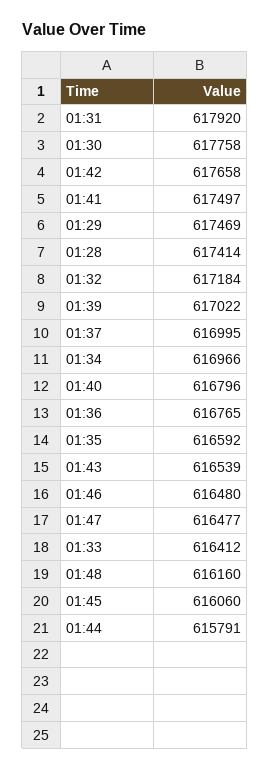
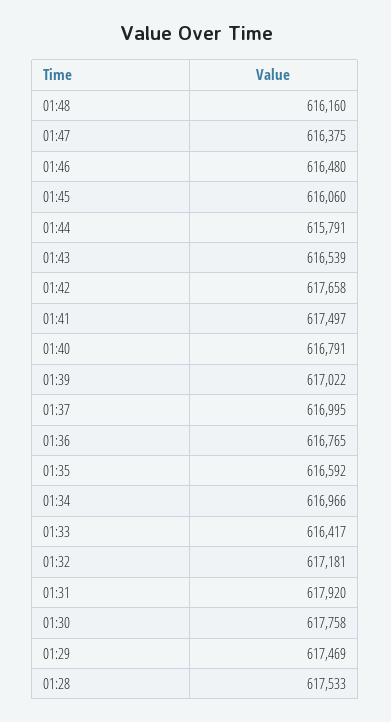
  {
    "01:31": 617920,
    "01:30": 617758,
    "01:42": 617658,
    "01:41": 617497,
    "01:29": 617469,
-   "01:28": 617414,
+   "01:28": 617533,
-   "01:32": 617184,
+   "01:32": 617181,
    "01:39": 617022,
    "01:37": 616995,
    "01:34": 616966,
-   "01:40": 616796,
+   "01:40": 616791,
    "01:36": 616765,
    "01:35": 616592,
    "01:43": 616539,
    "01:46": 616480,
-   "01:47": 616477,
+   "01:47": 616375,
-   "01:33": 616412,
+   "01:33": 616417,
    "01:48": 616160,
    "01:45": 616060,
    "01:44": 615791
  }

